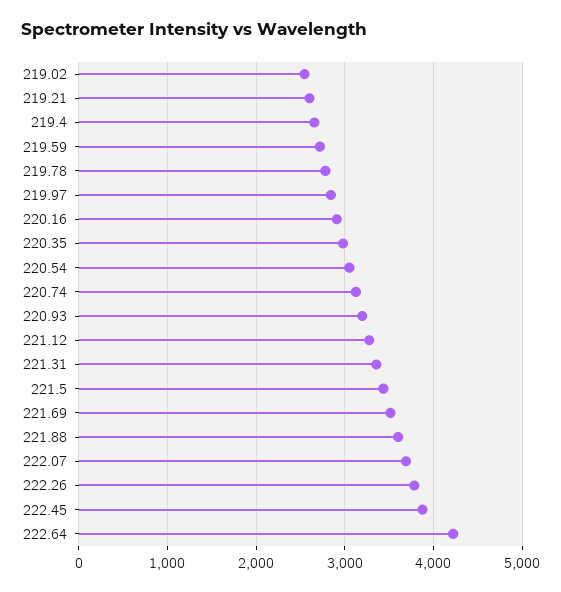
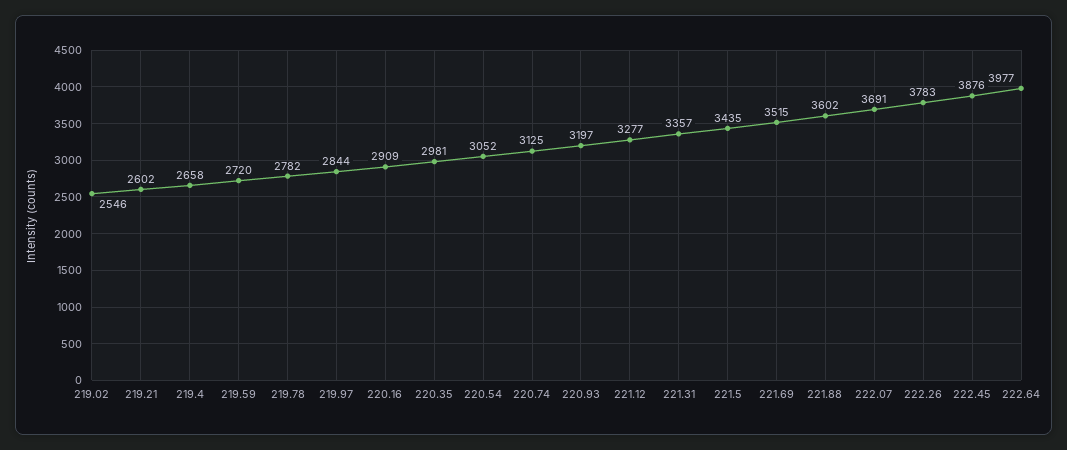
  {
    "219.02": 2546,
    "219.21": 2602,
    "219.4": 2658,
    "219.59": 2720,
    "219.78": 2782,
    "219.97": 2844,
    "220.16": 2909,
    "220.35": 2981,
    "220.54": 3052,
    "220.74": 3125,
    "220.93": 3197,
    "221.12": 3277,
    "221.31": 3357,
    "221.5": 3435,
    "221.69": 3515,
    "221.88": 3602,
    "222.07": 3691,
    "222.26": 3783,
    "222.45": 3876,
-   "222.64": 4200
+   "222.64": 3977
  }

